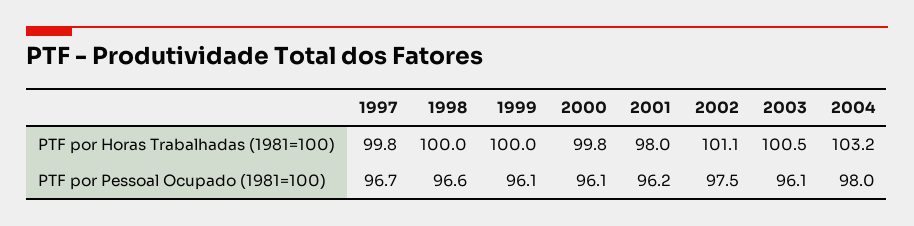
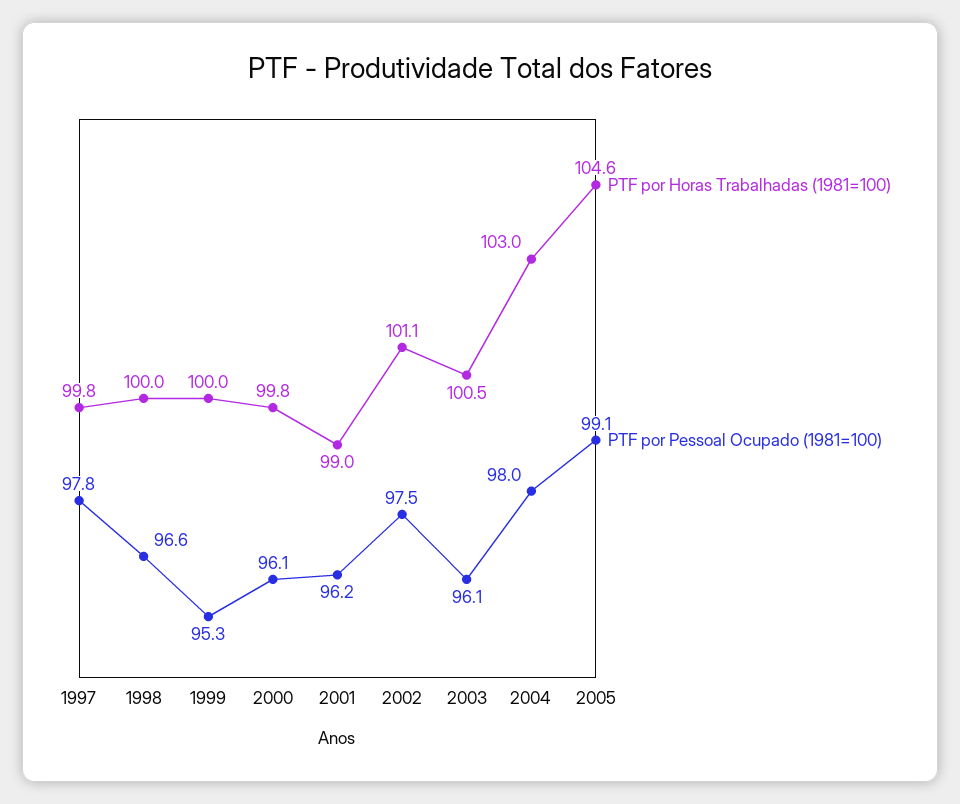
  {
    "PTF por Horas Trabalhadas (1981=100)": {
      "1997": 99.8,
      "1998": 100,
      "1999": 100,
      "2000": 99.8,
-     "2001": 98,
+     "2001": 99,
      "2002": 101.1,
      "2003": 100.5,
-     "2004": 103.2
+     "2004": 103,
+     "2005": 104.6
    },
    "PTF por Pessoal Ocupado (1981=100)": {
-     "1997": 96.7,
+     "1997": 97.8,
      "1998": 96.6,
-     "1999": 96.1,
+     "1999": 95.3,
      "2000": 96.1,
      "2001": 96.2,
      "2002": 97.5,
      "2003": 96.1,
-     "2004": 98
+     "2004": 98,
+     "2005": 99.1
    }
  }

